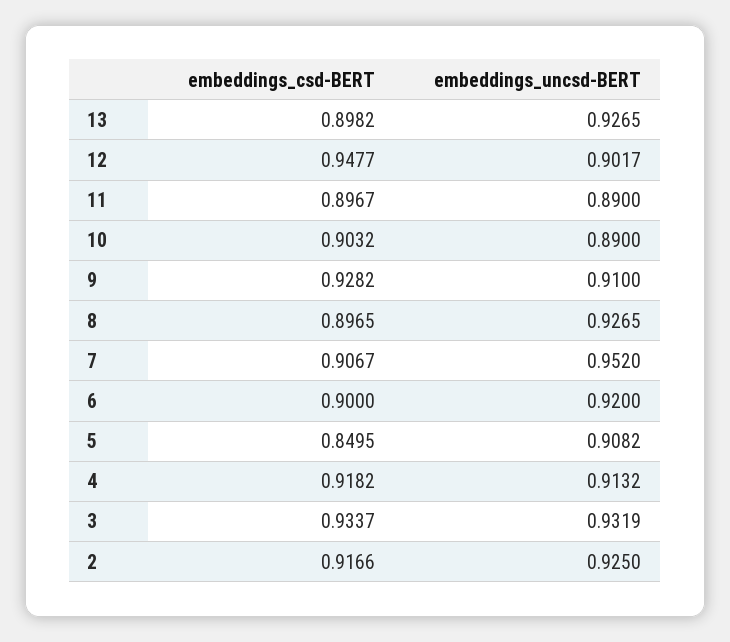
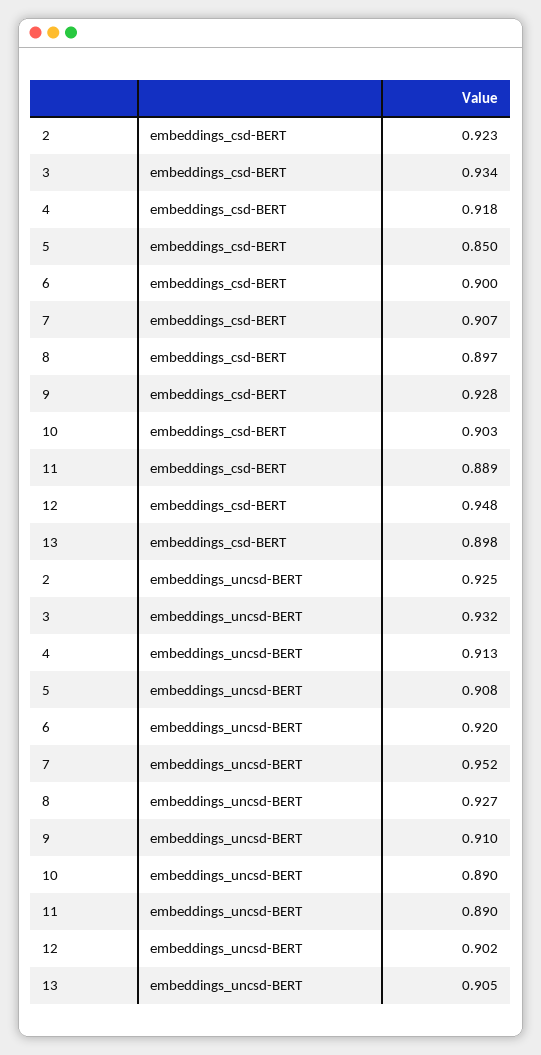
  {
    "embeddings_csd-BERT": {
      "13": 0.8982,
      "12": 0.9477,
-     "11": 0.8967,
+     "11": 0.889,
      "10": 0.9032,
      "9": 0.9282,
      "8": 0.8965,
      "7": 0.9067,
      "6": 0.9,
      "5": 0.8495,
      "4": 0.9182,
      "3": 0.9337,
-     "2": 0.9166
+     "2": 0.923
    },
    "embeddings_uncsd-BERT": {
-     "13": 0.9265,
+     "13": 0.905,
      "12": 0.9017,
      "11": 0.89,
      "10": 0.89,
      "9": 0.91,
      "8": 0.9265,
      "7": 0.952,
      "6": 0.92,
      "5": 0.9082,
      "4": 0.9132,
      "3": 0.9319,
      "2": 0.925
    }
  }

